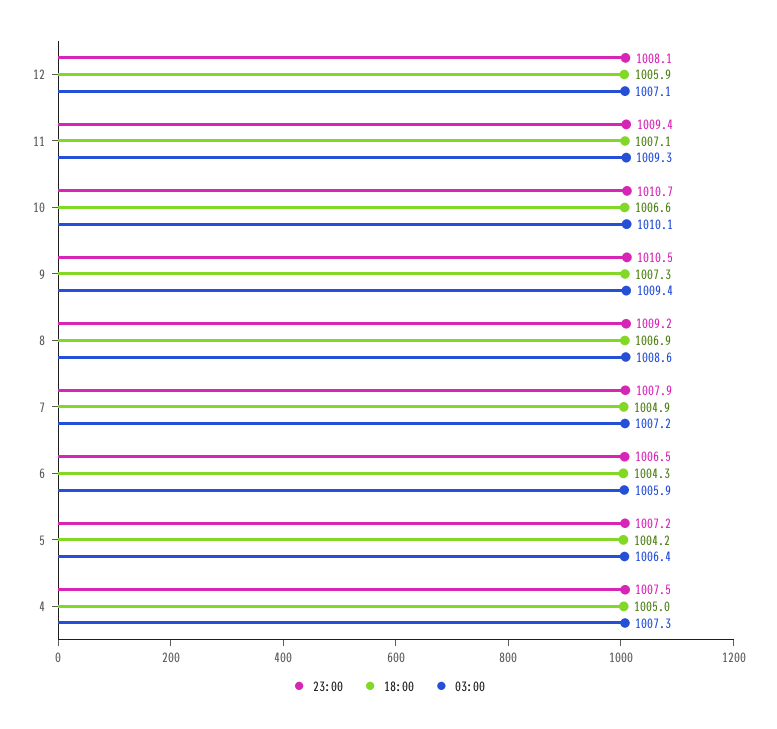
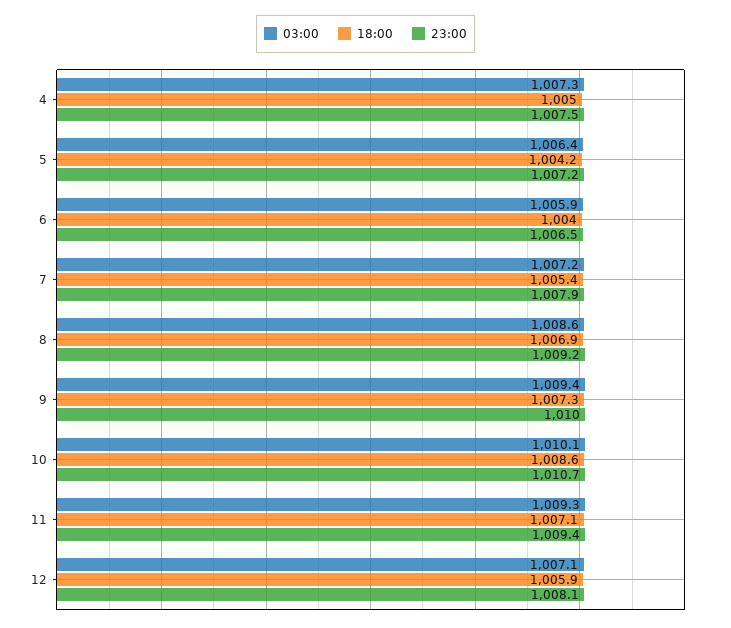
  {
    "23:00": {
      "12": 1008.1,
      "11": 1009.4,
      "10": 1010.7,
-     "9": 1010.5,
+     "9": 1010,
      "8": 1009.2,
      "7": 1007.9,
      "6": 1006.5,
      "5": 1007.2,
      "4": 1007.5
    },
    "18:00": {
      "12": 1005.9,
      "11": 1007.1,
-     "10": 1006.6,
+     "10": 1008.6,
      "9": 1007.3,
      "8": 1006.9,
-     "7": 1004.9,
+     "7": 1005.4,
-     "6": 1004.3,
+     "6": 1004,
      "5": 1004.2,
      "4": 1005
    },
    "03:00": {
      "12": 1007.1,
      "11": 1009.3,
      "10": 1010.1,
      "9": 1009.4,
      "8": 1008.6,
      "7": 1007.2,
      "6": 1005.9,
      "5": 1006.4,
      "4": 1007.3
    }
  }

